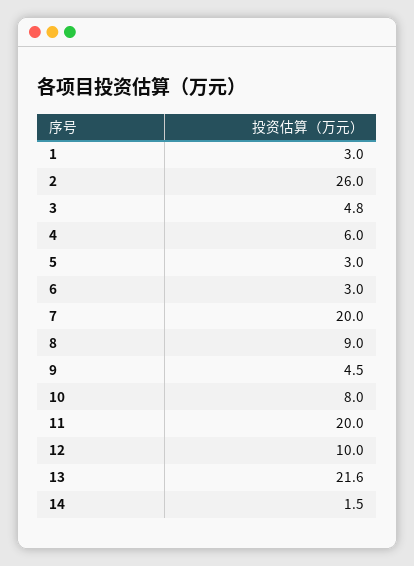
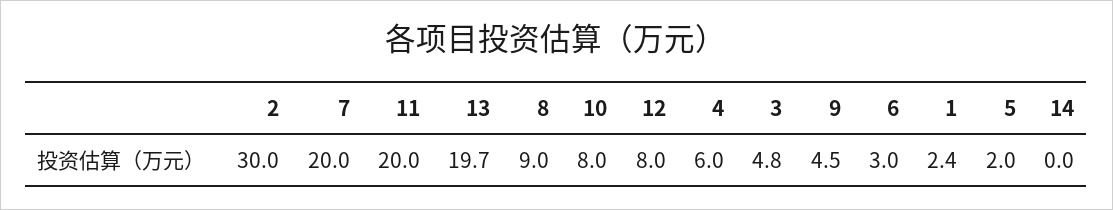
  {
-   "1": 3,
+   "1": 2.4,
-   "2": 26,
+   "2": 30,
    "3": 4.8,
    "4": 6,
-   "5": 3,
+   "5": 2,
    "6": 3,
    "7": 20,
    "8": 9,
    "9": 4.5,
    "10": 8,
    "11": 20,
-   "12": 10,
+   "12": 8,
-   "13": 21.6,
+   "13": 19.7,
-   "14": 1.5
+   "14": 0
  }

